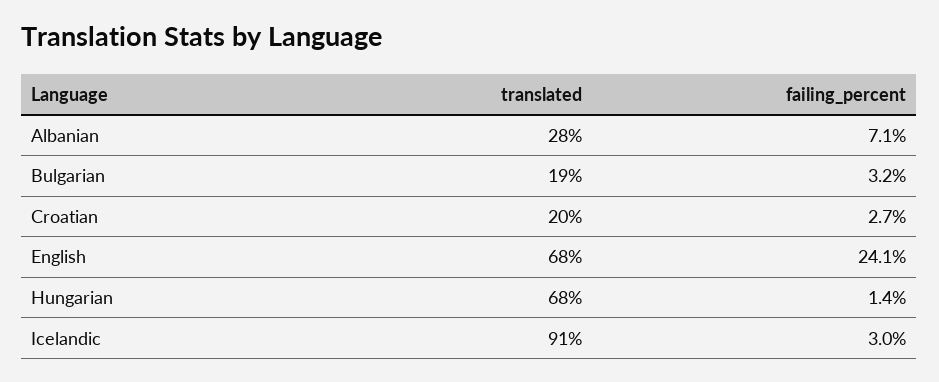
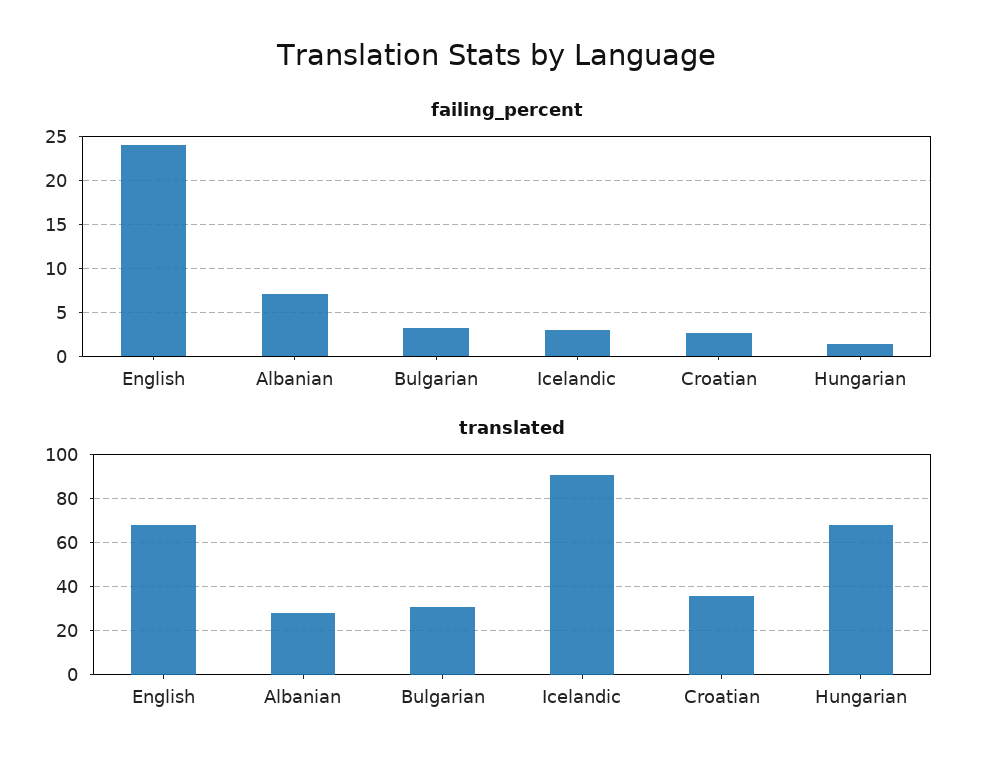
  {
    "translated": {
      "Albanian": 28,
-     "Bulgarian": 19,
+     "Bulgarian": 30,
-     "Croatian": 20,
+     "Croatian": 35,
      "English": 68,
      "Hungarian": 68,
      "Icelandic": 91
    },
    "failing_percent": {
      "Albanian": 7.1,
      "Bulgarian": 3.2,
      "Croatian": 2.7,
      "English": 24.1,
      "Hungarian": 1.4,
      "Icelandic": 3
    }
  }

